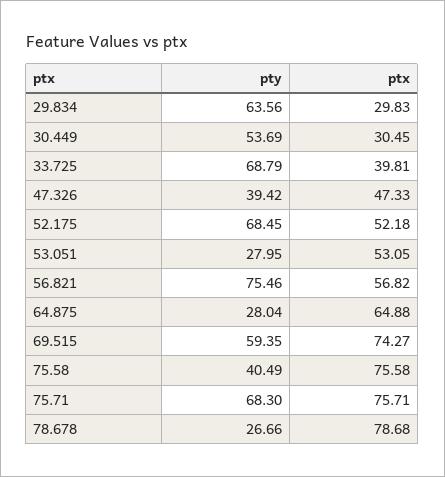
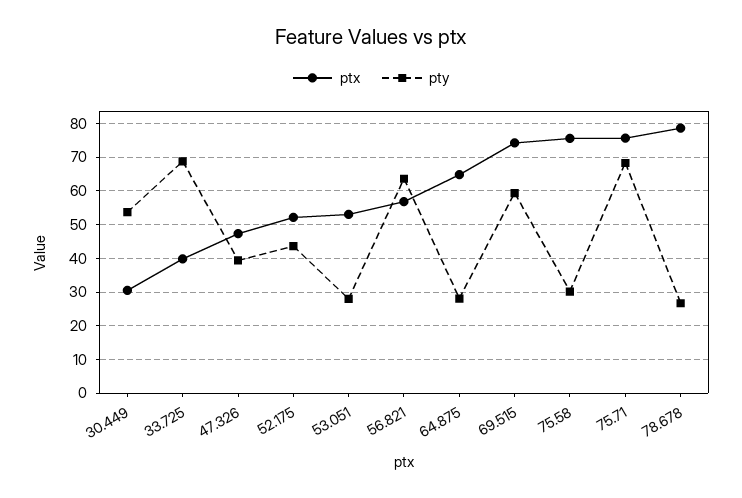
  {
    "pty": {
-     "29.834": 63.56,
      "30.449": 53.69,
      "33.725": 68.79,
      "47.326": 39.42,
-     "52.175": 68.45,
+     "52.175": 44,
      "53.051": 27.95,
-     "56.821": 75.46,
+     "56.821": 64,
      "64.875": 28.04,
      "69.515": 59.35,
-     "75.58": 40.49,
+     "75.58": 30,
      "75.71": 68.3,
      "78.678": 26.66
    },
    "ptx": {
-     "29.834": 29.83,
      "30.449": 30.45,
      "33.725": 39.81,
      "47.326": 47.33,
      "52.175": 52.18,
      "53.051": 53.05,
      "56.821": 56.82,
      "64.875": 64.88,
      "69.515": 74.27,
      "75.58": 75.58,
      "75.71": 75.71,
      "78.678": 78.68
    }
  }

